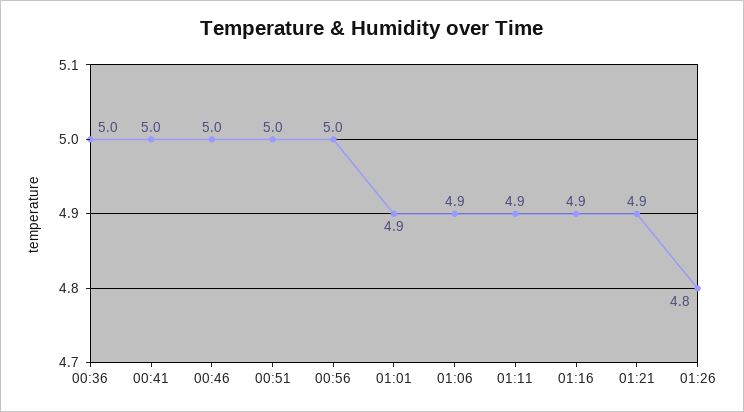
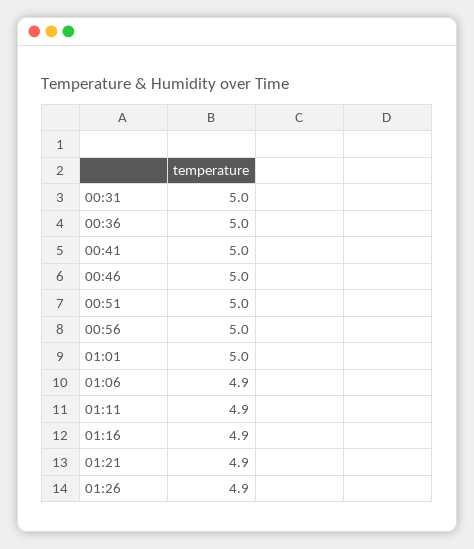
  {
    "00:36": 5,
    "00:41": 5,
    "00:46": 5,
    "00:51": 5,
    "00:56": 5,
-   "01:01": 4.9,
+   "01:01": 5,
    "01:06": 4.9,
    "01:11": 4.9,
    "01:16": 4.9,
    "01:21": 4.9,
-   "01:26": 4.8
+   "01:26": 4.9,
+   "00:31": 5
  }

